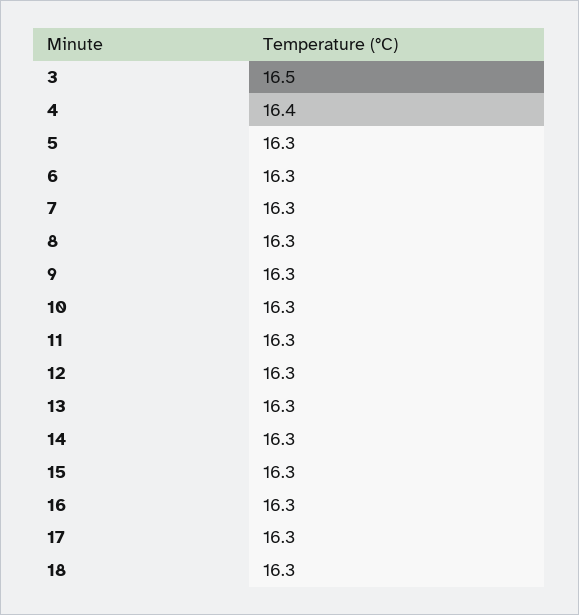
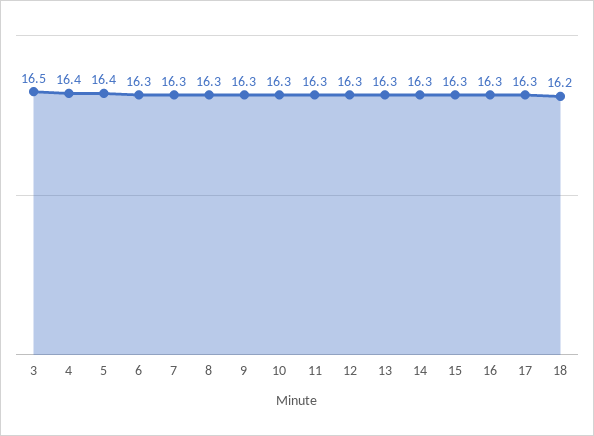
  {
    "3": 16.5,
    "4": 16.4,
-   "5": 16.3,
+   "5": 16.4,
    "6": 16.3,
    "7": 16.3,
    "8": 16.3,
    "9": 16.3,
    "10": 16.3,
    "11": 16.3,
    "12": 16.3,
    "13": 16.3,
    "14": 16.3,
    "15": 16.3,
    "16": 16.3,
    "17": 16.3,
-   "18": 16.3
+   "18": 16.2
  }

